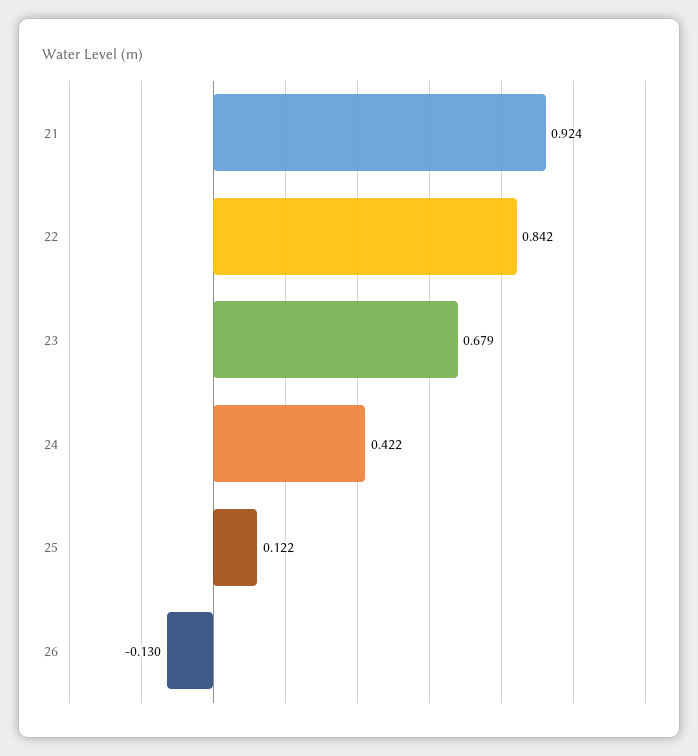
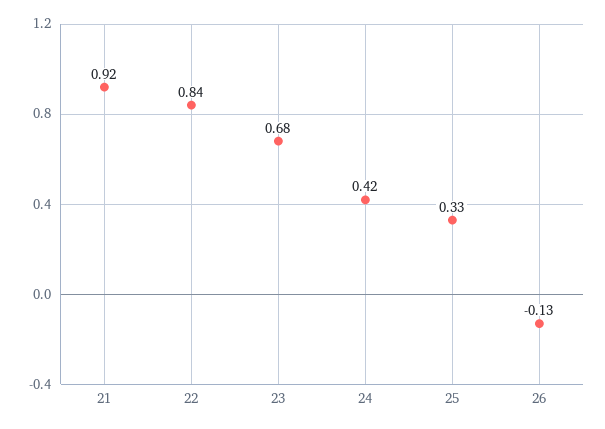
  {
    "21": 0.924,
    "22": 0.842,
    "23": 0.679,
    "24": 0.422,
-   "25": 0.122,
+   "25": 0.33,
    "26": -0.13
  }

